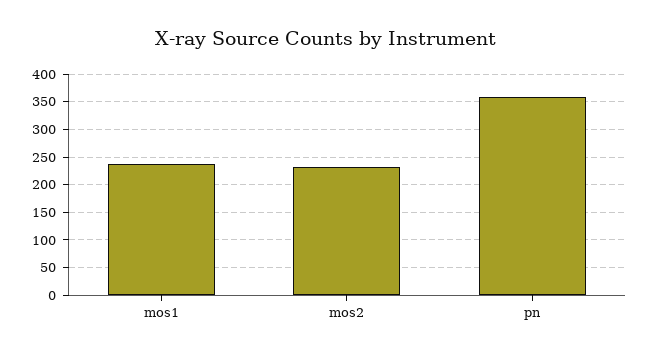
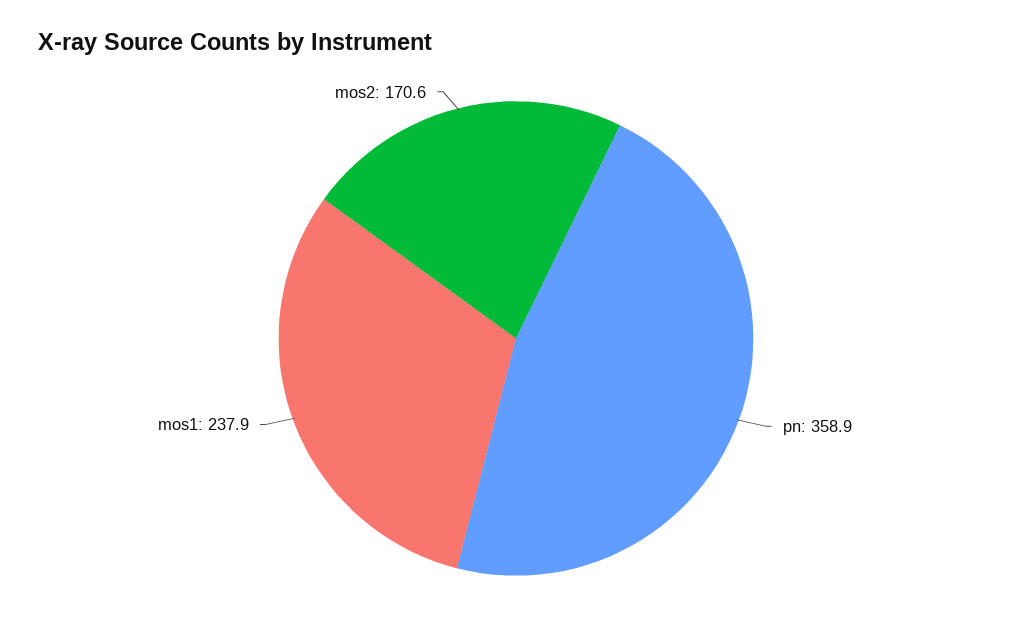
  {
    "mos1": 237.9,
-   "mos2": 225,
+   "mos2": 170.6,
    "pn": 358.9
  }

